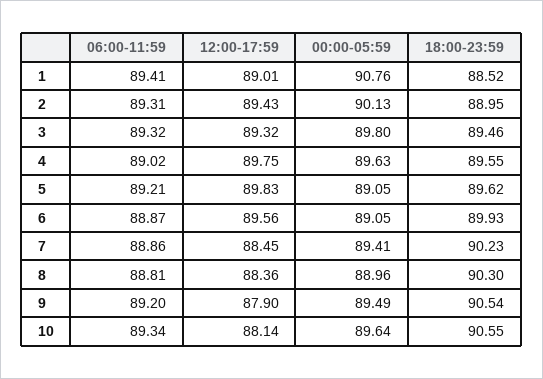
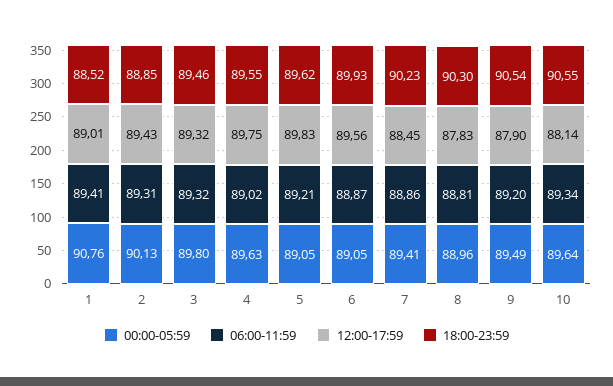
  {
    "06:00-11:59": {
      "1": 89.41,
      "2": 89.31,
      "3": 89.32,
      "4": 89.02,
      "5": 89.21,
      "6": 88.87,
      "7": 88.86,
      "8": 88.81,
      "9": 89.2,
      "10": 89.34
    },
    "12:00-17:59": {
      "1": 89.01,
      "2": 89.43,
      "3": 89.32,
      "4": 89.75,
      "5": 89.83,
      "6": 89.56,
      "7": 88.45,
-     "8": 88.36,
+     "8": 87.83,
      "9": 87.9,
      "10": 88.14
    },
    "00:00-05:59": {
      "1": 90.76,
      "2": 90.13,
      "3": 89.8,
      "4": 89.63,
      "5": 89.05,
      "6": 89.05,
      "7": 89.41,
      "8": 88.96,
      "9": 89.49,
      "10": 89.64
    },
    "18:00-23:59": {
      "1": 88.52,
-     "2": 88.95,
+     "2": 88.85,
      "3": 89.46,
      "4": 89.55,
      "5": 89.62,
      "6": 89.93,
      "7": 90.23,
      "8": 90.3,
      "9": 90.54,
      "10": 90.55
    }
  }

